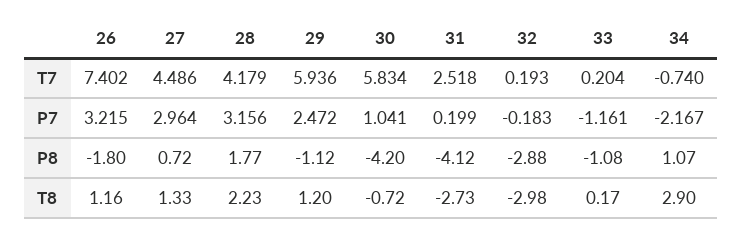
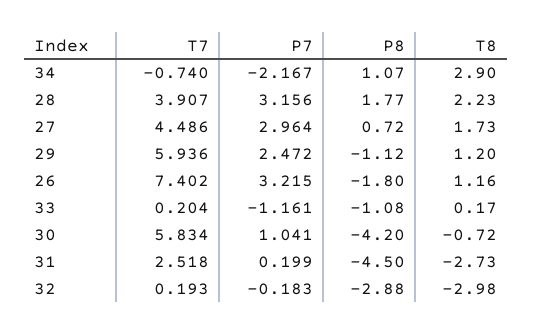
  {
    "26": {
      "T7": 7.402,
      "P7": 3.215,
      "P8": -1.8,
      "T8": 1.16
    },
    "27": {
      "T7": 4.486,
      "P7": 2.964,
      "P8": 0.72,
-     "T8": 1.33
+     "T8": 1.73
    },
    "28": {
-     "T7": 4.179,
+     "T7": 3.907,
      "P7": 3.156,
      "P8": 1.77,
      "T8": 2.23
    },
    "29": {
      "T7": 5.936,
      "P7": 2.472,
      "P8": -1.12,
      "T8": 1.2
    },
    "30": {
      "T7": 5.834,
      "P7": 1.041,
      "P8": -4.2,
      "T8": -0.72
    },
    "31": {
      "T7": 2.518,
      "P7": 0.199,
-     "P8": -4.12,
+     "P8": -4.5,
      "T8": -2.73
    },
    "32": {
      "T7": 0.193,
      "P7": -0.183,
      "P8": -2.88,
      "T8": -2.98
    },
    "33": {
      "T7": 0.204,
      "P7": -1.161,
      "P8": -1.08,
      "T8": 0.17
    },
    "34": {
      "T7": -0.74,
      "P7": -2.167,
      "P8": 1.07,
      "T8": 2.9
    }
  }

